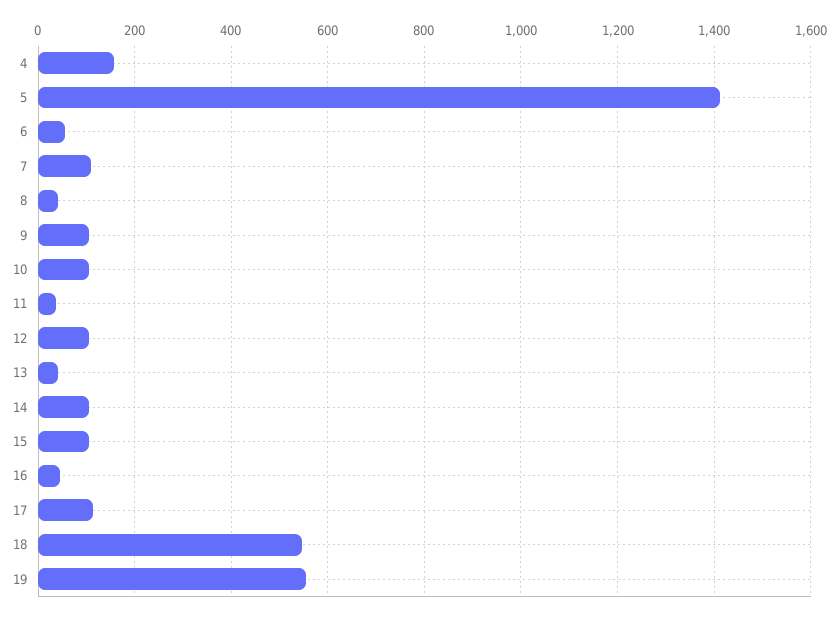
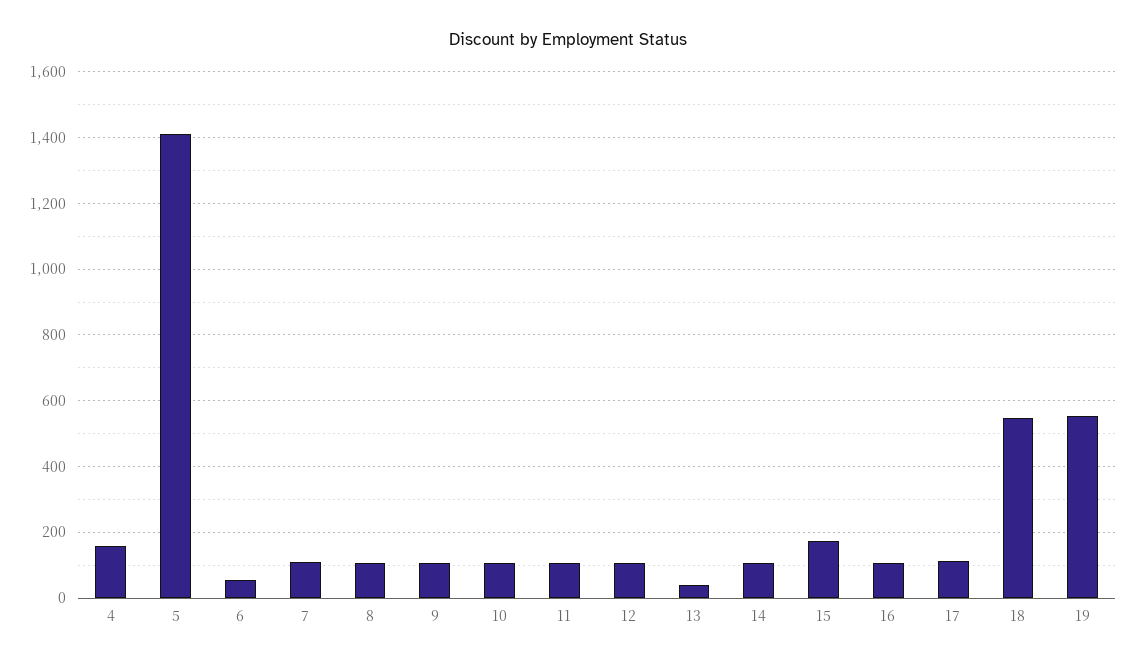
  {
    "4": 160,
    "5": 1420,
    "6": 60,
    "7": 100,
-   "8": 40,
+   "8": 100,
    "9": 100,
    "10": 100,
-   "11": 40,
+   "11": 100,
    "12": 100,
    "13": 40,
    "14": 100,
-   "15": 100,
+   "15": 180,
-   "16": 40,
+   "16": 100,
    "17": 120,
    "18": 540,
    "19": 560
  }

